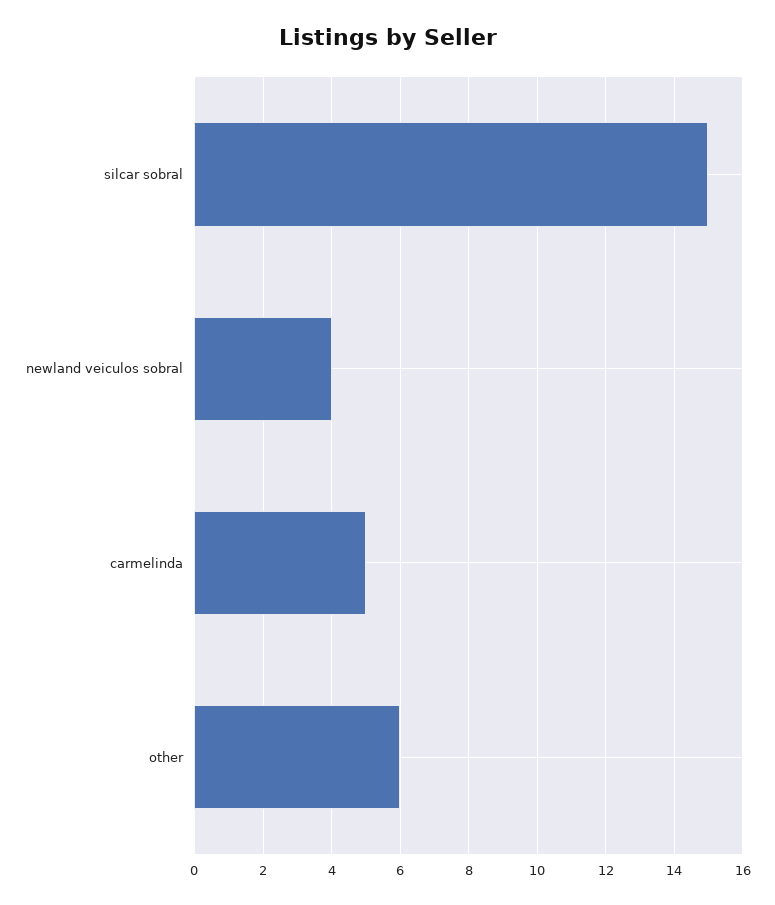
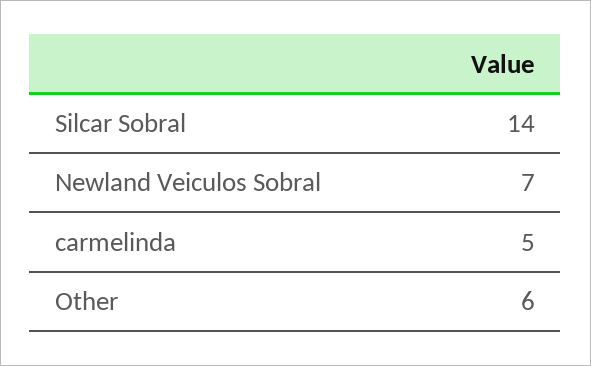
  {
-   "silcar sobral": 15,
+   "silcar sobral": 14,
-   "newland veiculos sobral": 4,
+   "newland veiculos sobral": 7,
    "carmelinda": 5,
    "other": 6
  }

